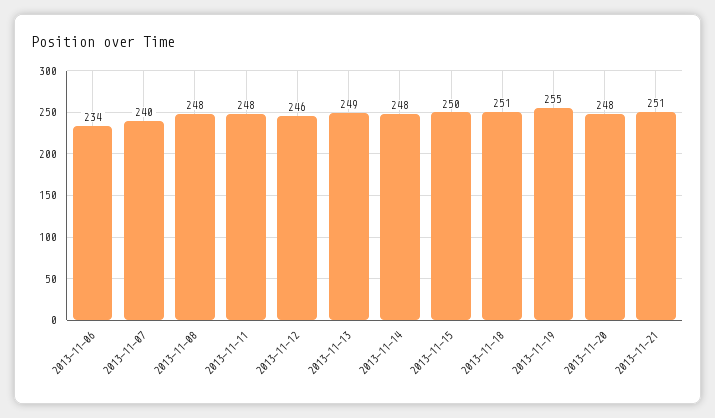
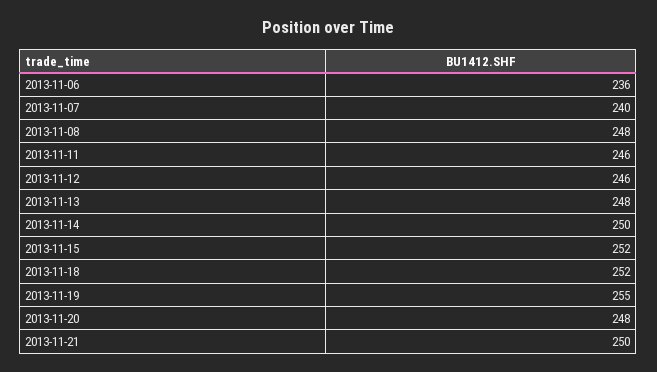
  {
-   "2013-11-06": 234,
+   "2013-11-06": 236,
    "2013-11-07": 240,
    "2013-11-08": 248,
-   "2013-11-11": 248,
+   "2013-11-11": 246,
    "2013-11-12": 246,
-   "2013-11-13": 249,
+   "2013-11-13": 248,
-   "2013-11-14": 248,
+   "2013-11-14": 250,
-   "2013-11-15": 250,
+   "2013-11-15": 252,
-   "2013-11-18": 251,
+   "2013-11-18": 252,
    "2013-11-19": 255,
    "2013-11-20": 248,
-   "2013-11-21": 251
+   "2013-11-21": 250
  }

